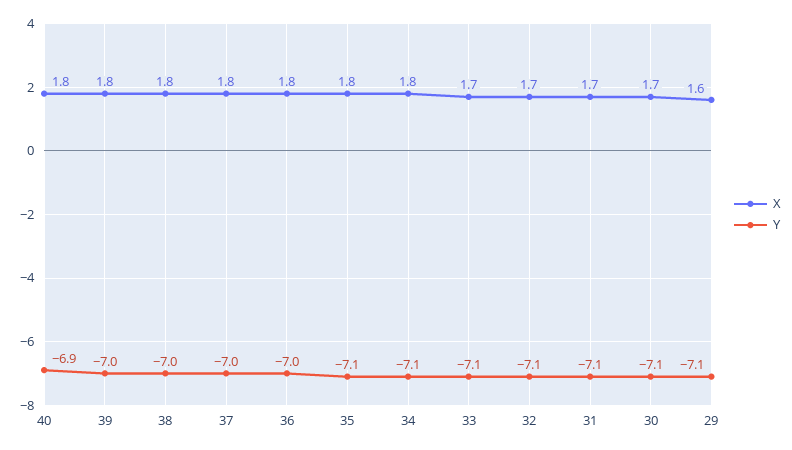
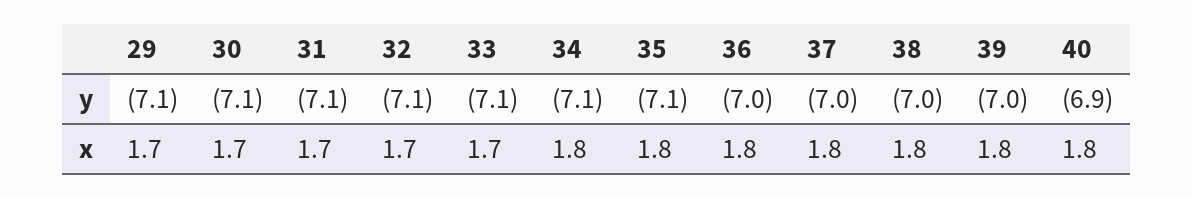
  {
    "X": {
      "40": 1.8,
      "39": 1.8,
      "38": 1.8,
      "37": 1.8,
      "36": 1.8,
      "35": 1.8,
      "34": 1.8,
      "33": 1.7,
      "32": 1.7,
      "31": 1.7,
      "30": 1.7,
-     "29": 1.6
+     "29": 1.7
    },
    "Y": {
      "40": -6.9,
      "39": -7,
      "38": -7,
      "37": -7,
      "36": -7,
      "35": -7.1,
      "34": -7.1,
      "33": -7.1,
      "32": -7.1,
      "31": -7.1,
      "30": -7.1,
      "29": -7.1
    }
  }

